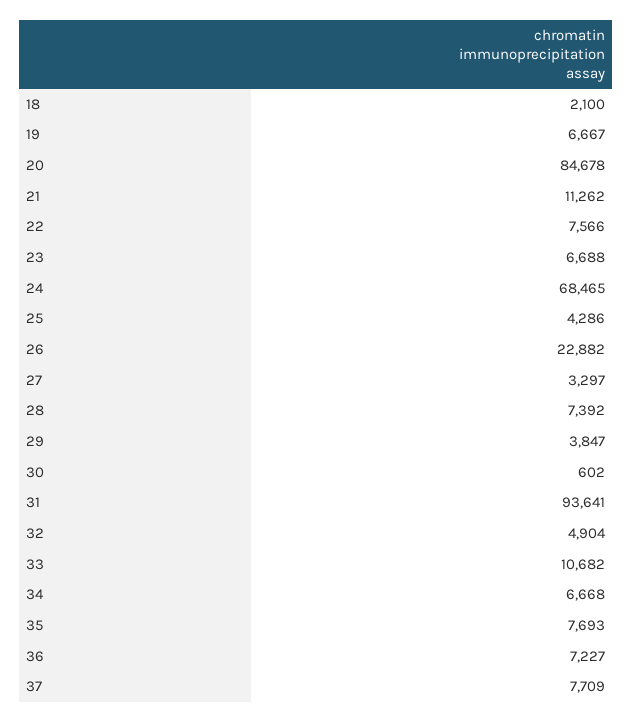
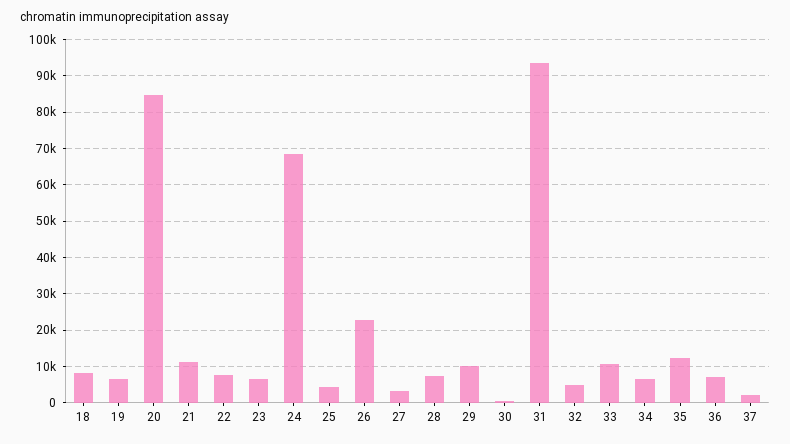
  {
-   "18": 2100,
+   "18": 8000,
    "19": 6667,
    "20": 84678,
    "21": 11262,
    "22": 7566,
    "23": 6688,
    "24": 68465,
    "25": 4286,
    "26": 22882,
    "27": 3297,
    "28": 7392,
-   "29": 3847,
+   "29": 10000,
    "30": 602,
    "31": 93641,
    "32": 4904,
    "33": 10682,
    "34": 6668,
-   "35": 7693,
+   "35": 12000,
    "36": 7227,
-   "37": 7709
+   "37": 2000
  }

